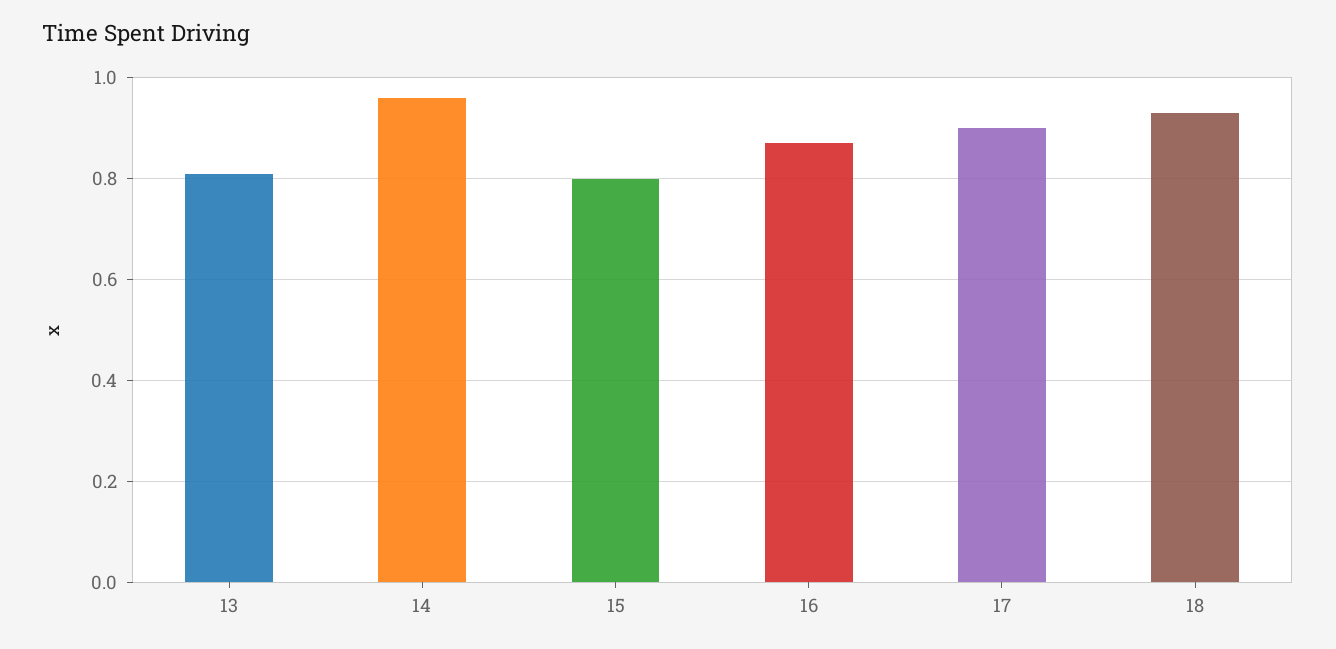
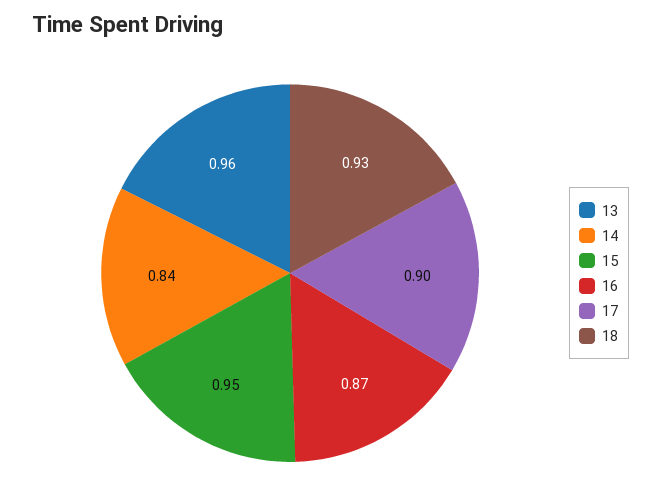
  {
-   "13": 0.8,
+   "13": 0.96,
-   "14": 0.95,
+   "14": 0.84,
-   "15": 0.8,
+   "15": 0.95,
    "16": 0.87,
    "17": 0.9,
    "18": 0.93
  }

